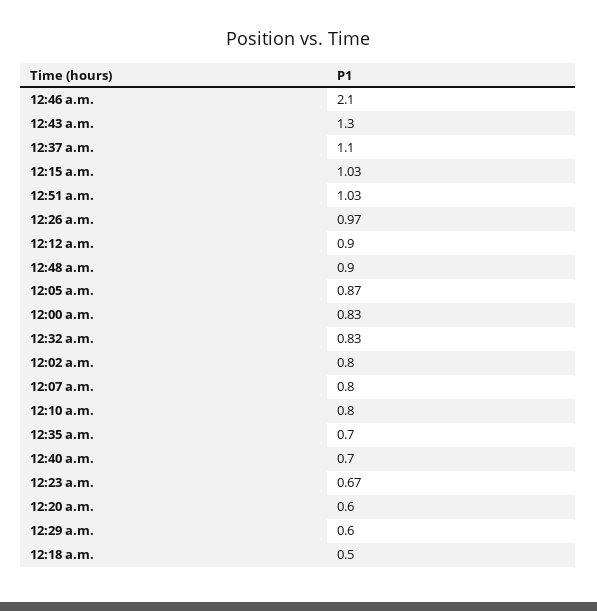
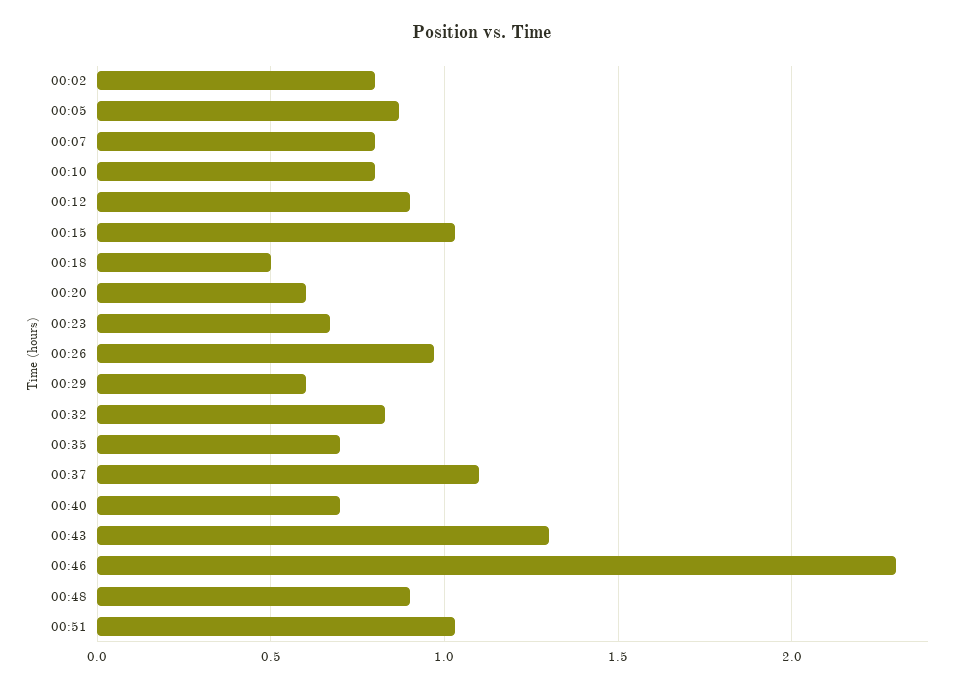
  {
-   "12:46 a.m.": 2.1,
+   "12:46 a.m.": 2.3,
    "12:43 a.m.": 1.3,
    "12:37 a.m.": 1.1,
    "12:15 a.m.": 1.03,
    "12:51 a.m.": 1.03,
    "12:26 a.m.": 0.97,
    "12:12 a.m.": 0.9,
    "12:48 a.m.": 0.9,
    "12:05 a.m.": 0.87,
-   "12:00 a.m.": 0.83,
    "12:32 a.m.": 0.83,
    "12:02 a.m.": 0.8,
    "12:07 a.m.": 0.8,
    "12:10 a.m.": 0.8,
    "12:35 a.m.": 0.7,
    "12:40 a.m.": 0.7,
    "12:23 a.m.": 0.67,
    "12:20 a.m.": 0.6,
    "12:29 a.m.": 0.6,
    "12:18 a.m.": 0.5
  }

